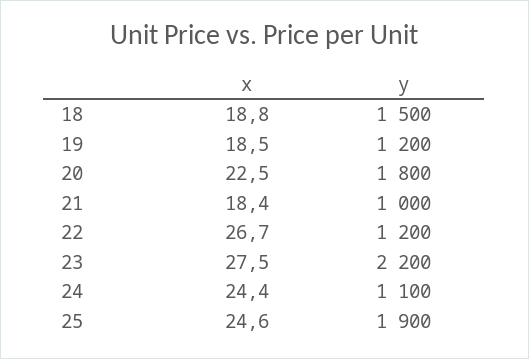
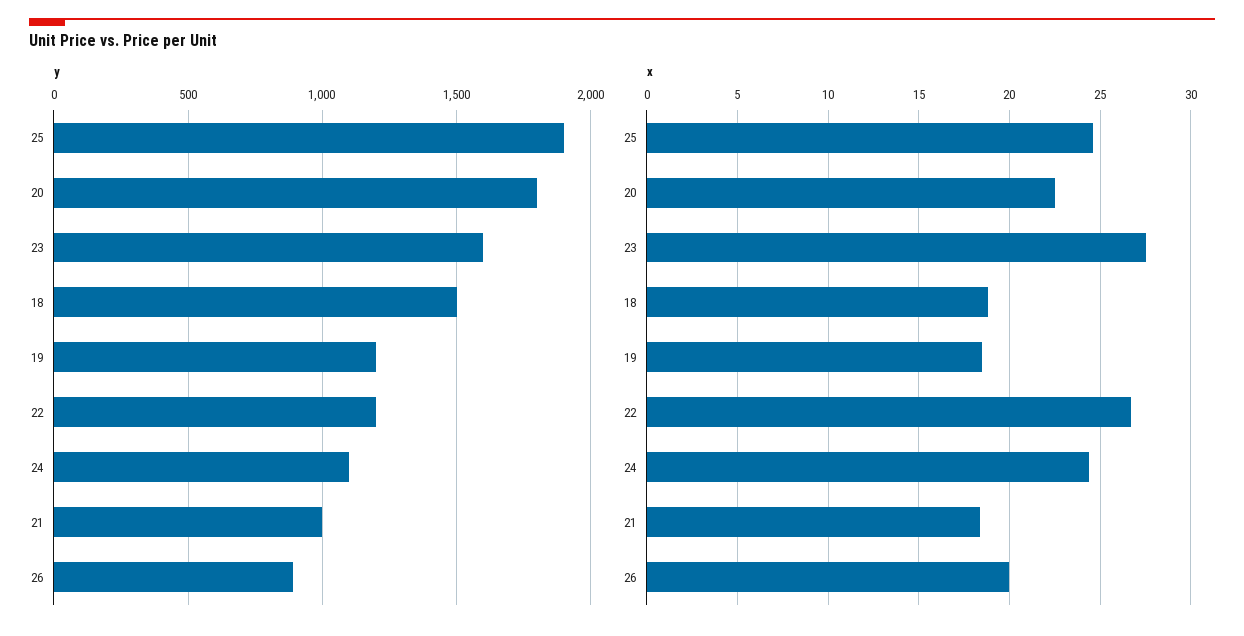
  {
    "x": {
      "18": 18.8,
      "19": 18.5,
      "20": 22.5,
      "21": 18.4,
      "22": 26.7,
      "23": 27.5,
      "24": 24.4,
-     "25": 24.6
+     "25": 24.6,
+     "26": 20
    },
    "y": {
      "18": 1500,
      "19": 1200,
      "20": 1800,
      "21": 1000,
      "22": 1200,
-     "23": 2200,
+     "23": 1600,
      "24": 1100,
-     "25": 1900
+     "25": 1900,
+     "26": 900
    }
  }

